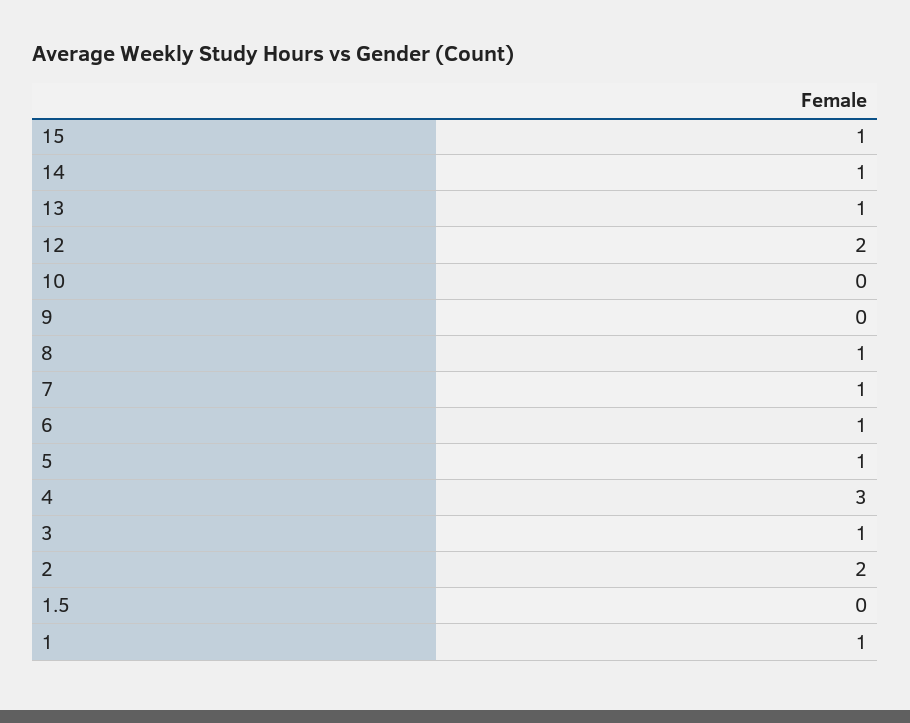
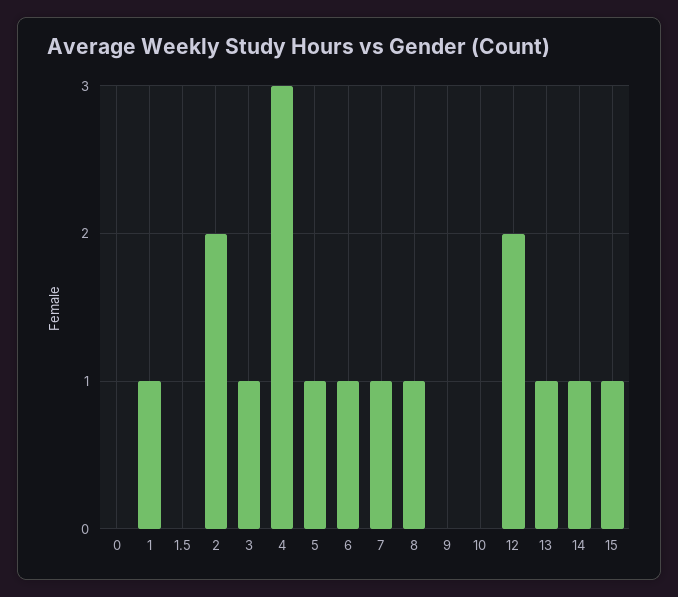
  {
    "15": 1,
    "14": 1,
    "13": 1,
    "12": 2,
    "10": 0,
    "9": 0,
    "8": 1,
    "7": 1,
    "6": 1,
    "5": 1,
    "4": 3,
    "3": 1,
    "2": 2,
    "1.5": 0,
-   "1": 1
+   "1": 1,
+   "0": 0
  }

